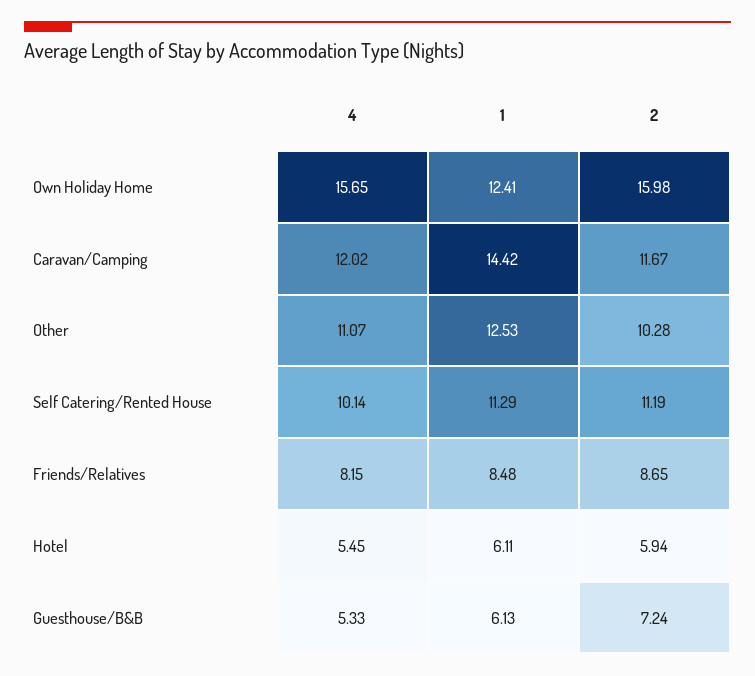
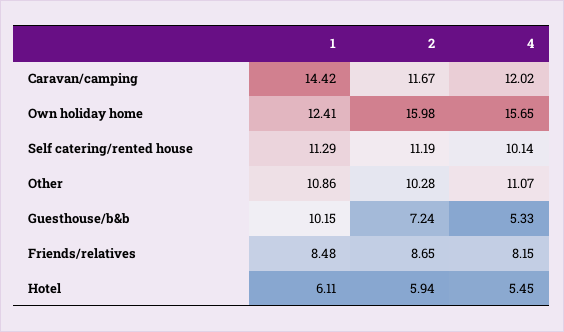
  {
    "4": {
      "Own Holiday Home": 15.65,
      "Caravan/Camping": 12.02,
      "Other": 11.07,
      "Self Catering/Rented House": 10.14,
      "Friends/Relatives": 8.15,
      "Hotel": 5.45,
      "Guesthouse/B&B": 5.33
    },
    "1": {
      "Own Holiday Home": 12.41,
      "Caravan/Camping": 14.42,
-     "Other": 12.53,
+     "Other": 10.86,
      "Self Catering/Rented House": 11.29,
      "Friends/Relatives": 8.48,
      "Hotel": 6.11,
-     "Guesthouse/B&B": 6.13
+     "Guesthouse/B&B": 10.15
    },
    "2": {
      "Own Holiday Home": 15.98,
      "Caravan/Camping": 11.67,
      "Other": 10.28,
      "Self Catering/Rented House": 11.19,
      "Friends/Relatives": 8.65,
      "Hotel": 5.94,
      "Guesthouse/B&B": 7.24
    }
  }

